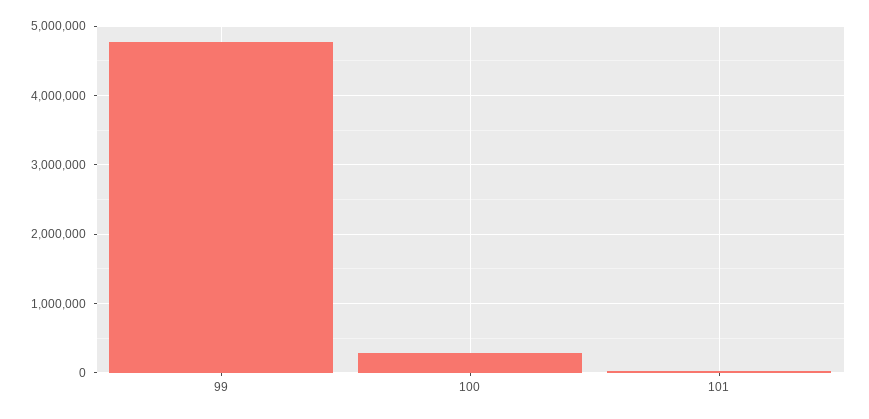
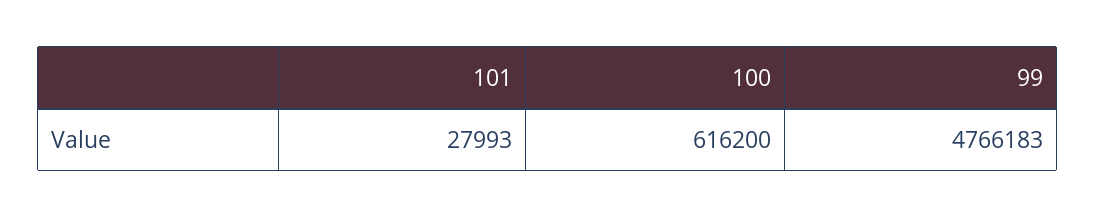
  {
    "99": 4766183,
-   "100": 300000,
+   "100": 616200,
    "101": 27993
  }

